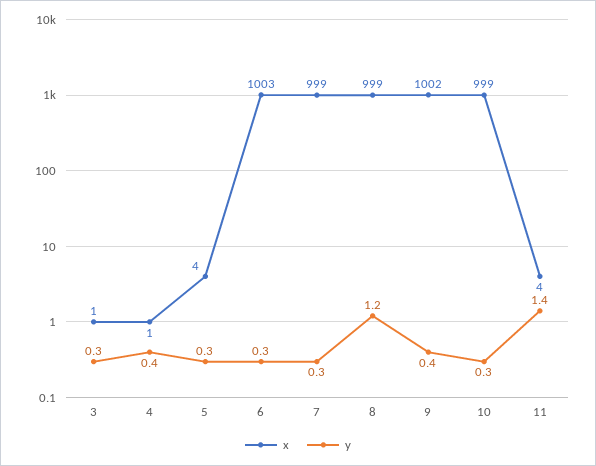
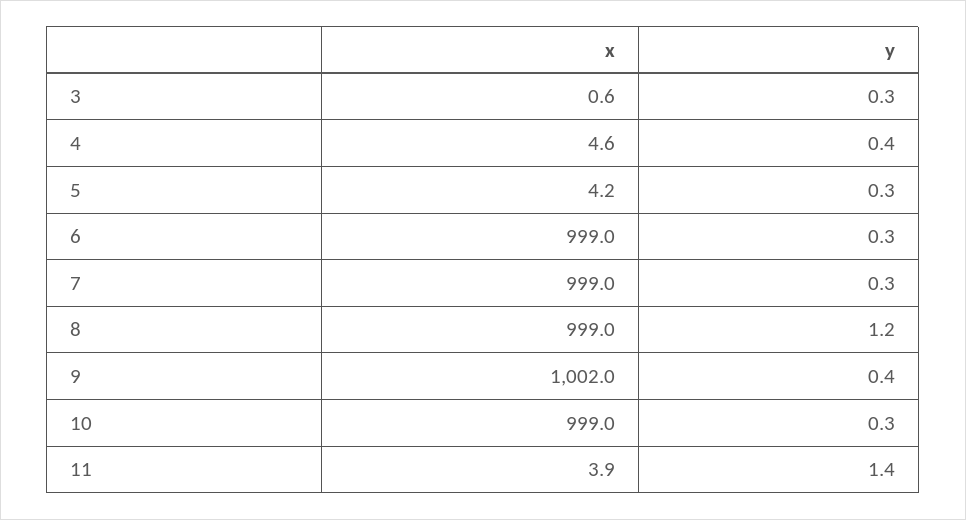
  {
    "x": {
      "3": 0.6,
-     "4": 1,
+     "4": 4.6,
      "5": 4.2,
-     "6": 1003,
+     "6": 999,
      "7": 999,
      "8": 999,
      "9": 1002,
      "10": 999,
      "11": 3.9
    },
    "y": {
      "3": 0.3,
      "4": 0.4,
      "5": 0.3,
      "6": 0.3,
      "7": 0.3,
      "8": 1.2,
      "9": 0.4,
      "10": 0.3,
      "11": 1.4
    }
  }

